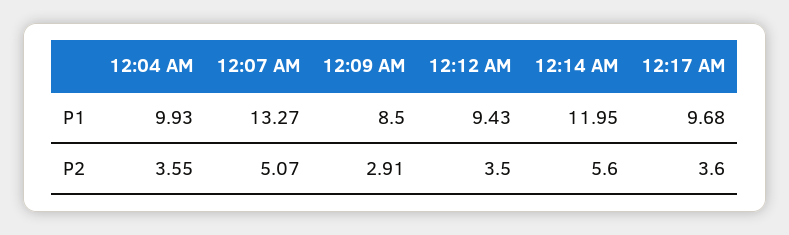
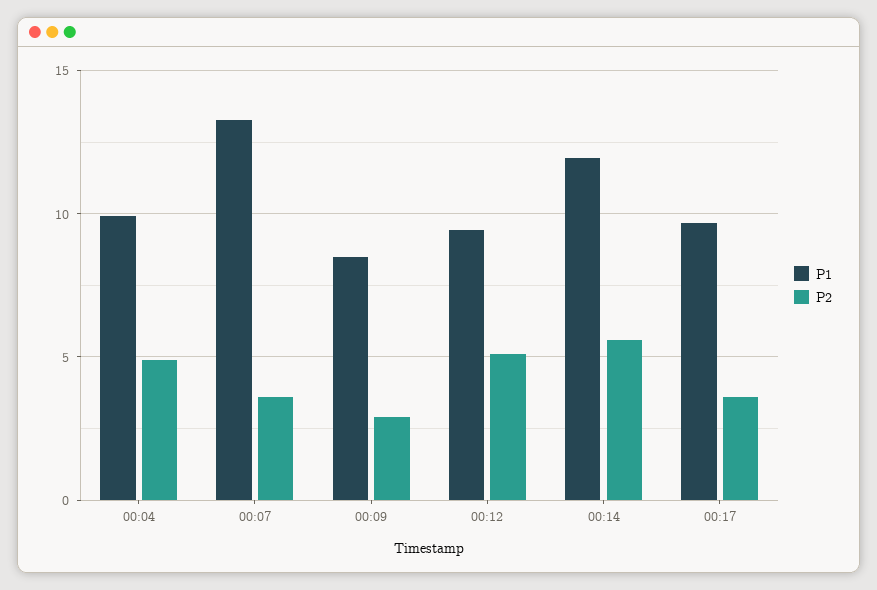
  {
    "P1": {
      "12:04 AM": 9.93,
      "12:07 AM": 13.27,
      "12:09 AM": 8.5,
      "12:12 AM": 9.43,
      "12:14 AM": 11.95,
      "12:17 AM": 9.68
    },
    "P2": {
-     "12:04 AM": 3.55,
+     "12:04 AM": 5,
-     "12:07 AM": 5.07,
+     "12:07 AM": 3.5,
      "12:09 AM": 2.91,
-     "12:12 AM": 3.5,
+     "12:12 AM": 5,
      "12:14 AM": 5.6,
      "12:17 AM": 3.6
    }
  }

